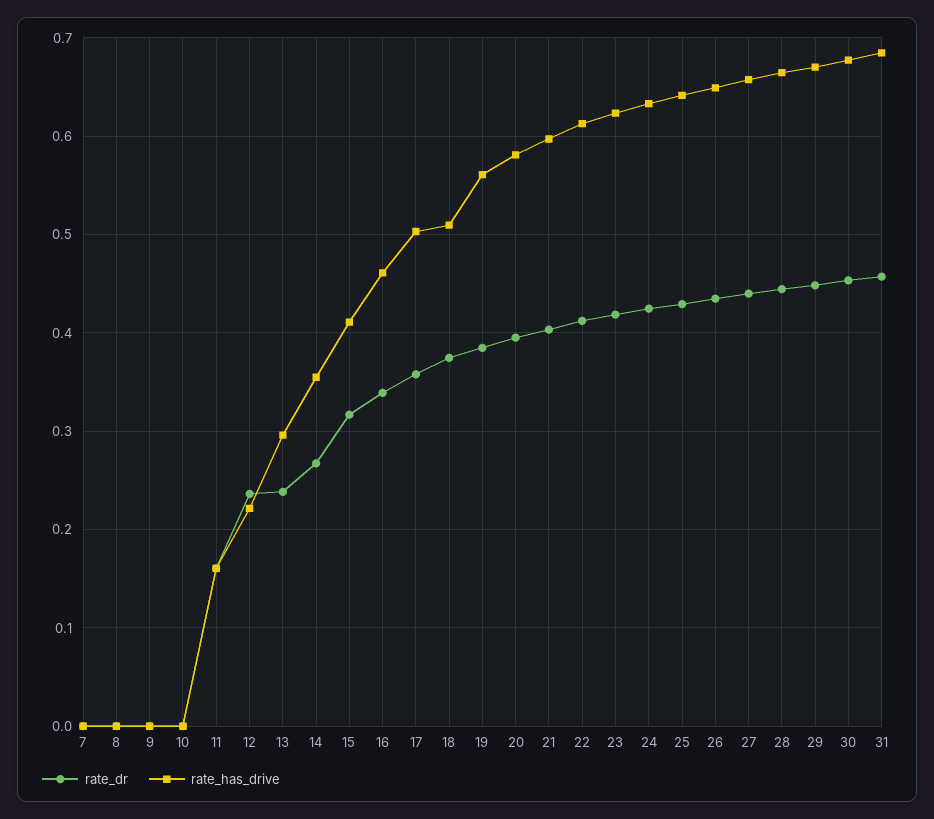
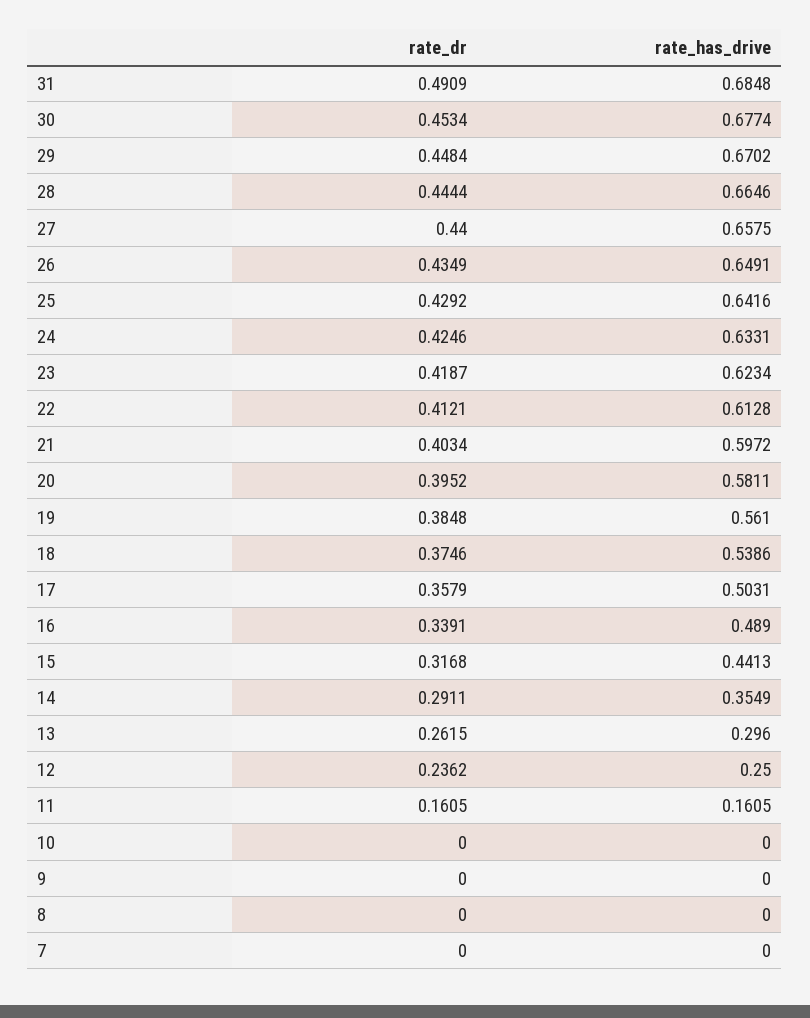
  {
    "rate_dr": {
      "7": 0,
      "8": 0,
      "9": 0,
      "10": 0,
      "11": 0.1605,
      "12": 0.2362,
-     "13": 0.24,
+     "13": 0.2615,
-     "14": 0.27,
+     "14": 0.2911,
      "15": 0.3168,
      "16": 0.3391,
      "17": 0.3579,
      "18": 0.3746,
      "19": 0.3848,
      "20": 0.3952,
      "21": 0.4034,
      "22": 0.4121,
      "23": 0.4187,
      "24": 0.4246,
      "25": 0.4292,
      "26": 0.4349,
      "27": 0.44,
      "28": 0.4444,
      "29": 0.4484,
      "30": 0.4534,
-     "31": 0.46
+     "31": 0.4909
    },
    "rate_has_drive": {
      "7": 0,
      "8": 0,
      "9": 0,
      "10": 0,
      "11": 0.1605,
-     "12": 0.22,
+     "12": 0.25,
      "13": 0.296,
      "14": 0.3549,
-     "15": 0.41,
+     "15": 0.4413,
-     "16": 0.46,
+     "16": 0.489,
      "17": 0.5031,
-     "18": 0.51,
+     "18": 0.5386,
      "19": 0.561,
      "20": 0.5811,
      "21": 0.5972,
      "22": 0.6128,
      "23": 0.6234,
      "24": 0.6331,
      "25": 0.6416,
      "26": 0.6491,
      "27": 0.6575,
      "28": 0.6646,
      "29": 0.6702,
      "30": 0.6774,
      "31": 0.6848
    }
  }

